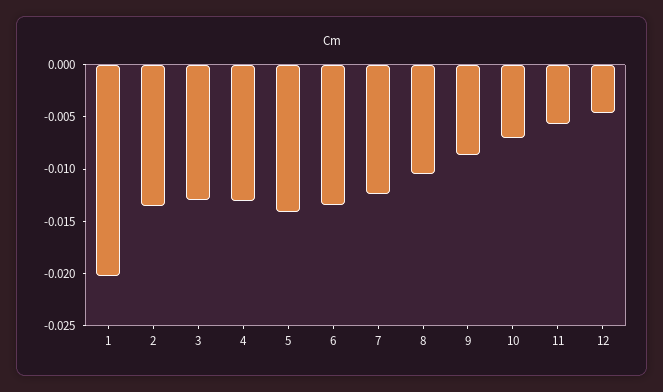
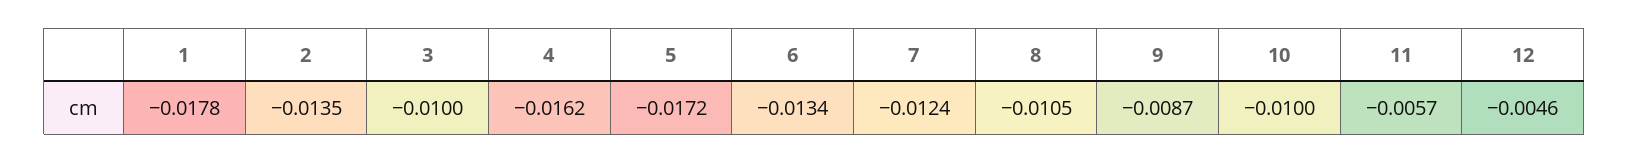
  {
-   "1": -0.02,
+   "1": -0.0178,
    "2": -0.0135,
-   "3": -0.013,
+   "3": -0.01,
-   "4": -0.013,
+   "4": -0.0162,
-   "5": -0.014,
+   "5": -0.0172,
    "6": -0.0134,
    "7": -0.0124,
    "8": -0.0105,
    "9": -0.0087,
-   "10": -0.007,
+   "10": -0.01,
    "11": -0.0057,
    "12": -0.0046
  }

